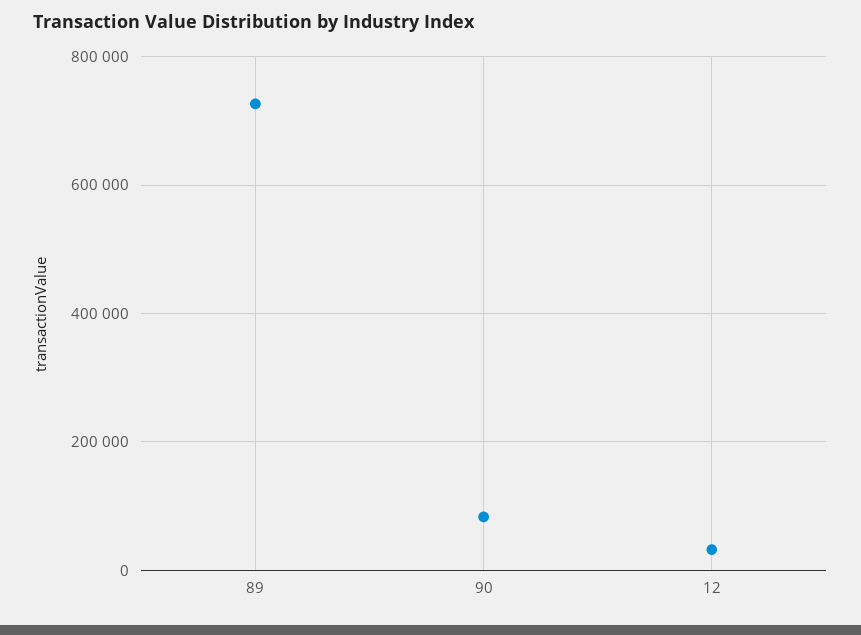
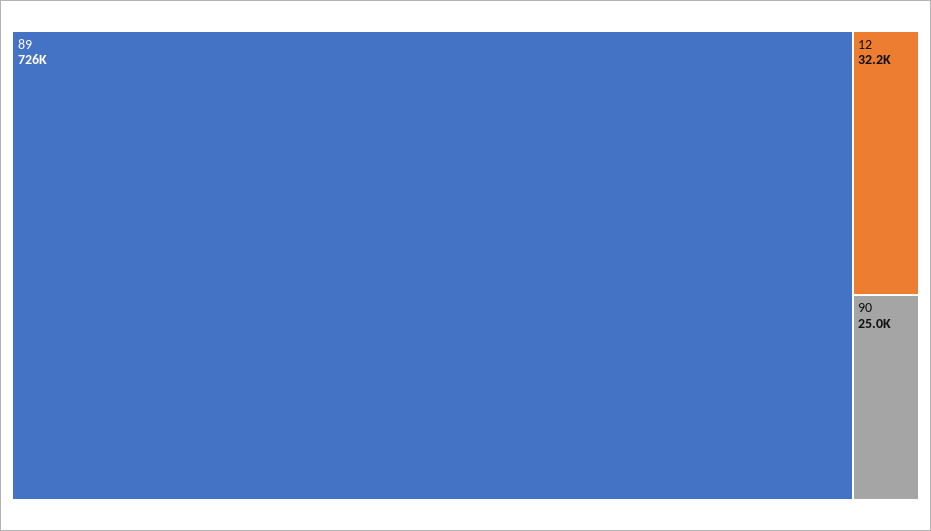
  {
    "89": 726000,
-   "90": 80000,
+   "90": 25000,
    "12": 32200
  }

